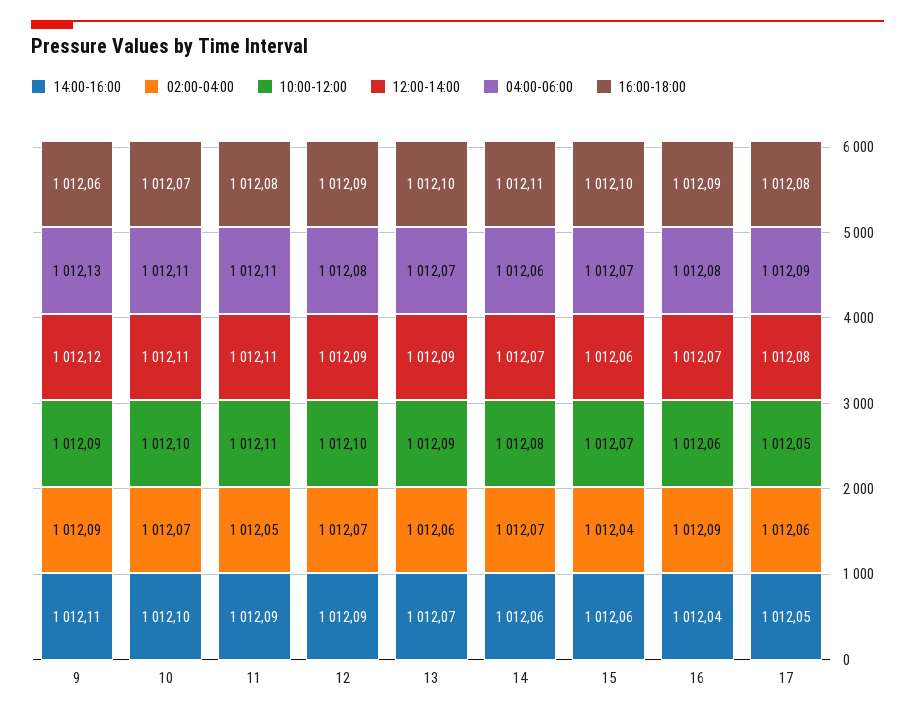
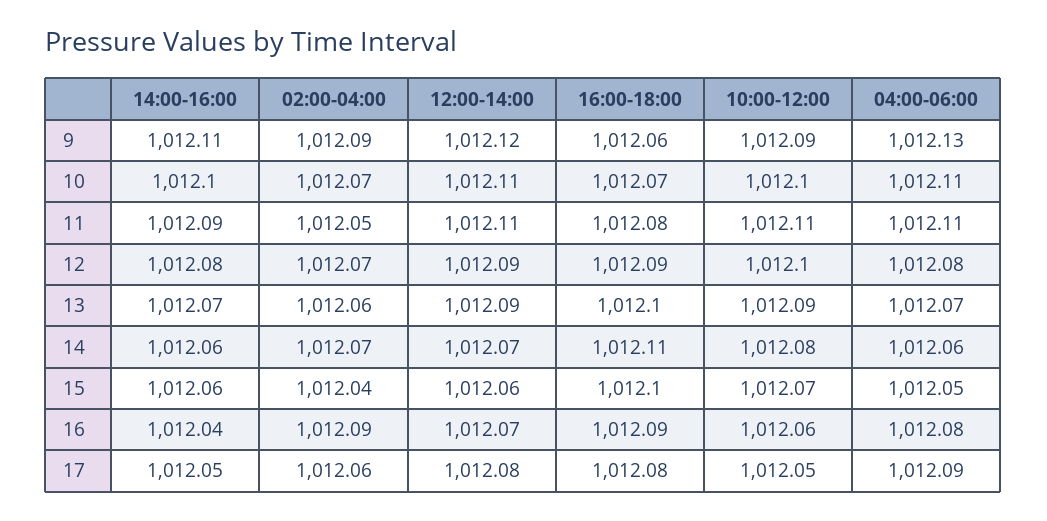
  {
    "14:00-16:00": {
      "9": 1012.11,
      "10": 1012.1,
      "11": 1012.09,
-     "12": 1012.09,
+     "12": 1012.08,
      "13": 1012.07,
      "14": 1012.06,
      "15": 1012.06,
      "16": 1012.04,
      "17": 1012.05
    },
    "02:00-04:00": {
      "9": 1012.09,
      "10": 1012.07,
      "11": 1012.05,
      "12": 1012.07,
      "13": 1012.06,
      "14": 1012.07,
      "15": 1012.04,
      "16": 1012.09,
      "17": 1012.06
    },
    "10:00-12:00": {
      "9": 1012.09,
      "10": 1012.1,
      "11": 1012.11,
      "12": 1012.1,
      "13": 1012.09,
      "14": 1012.08,
      "15": 1012.07,
      "16": 1012.06,
      "17": 1012.05
    },
    "12:00-14:00": {
      "9": 1012.12,
      "10": 1012.11,
      "11": 1012.11,
      "12": 1012.09,
      "13": 1012.09,
      "14": 1012.07,
      "15": 1012.06,
      "16": 1012.07,
      "17": 1012.08
    },
    "04:00-06:00": {
      "9": 1012.13,
      "10": 1012.11,
      "11": 1012.11,
      "12": 1012.08,
      "13": 1012.07,
      "14": 1012.06,
-     "15": 1012.07,
+     "15": 1012.05,
      "16": 1012.08,
      "17": 1012.09
    },
    "16:00-18:00": {
      "9": 1012.06,
      "10": 1012.07,
      "11": 1012.08,
      "12": 1012.09,
      "13": 1012.1,
      "14": 1012.11,
      "15": 1012.1,
      "16": 1012.09,
      "17": 1012.08
    }
  }

